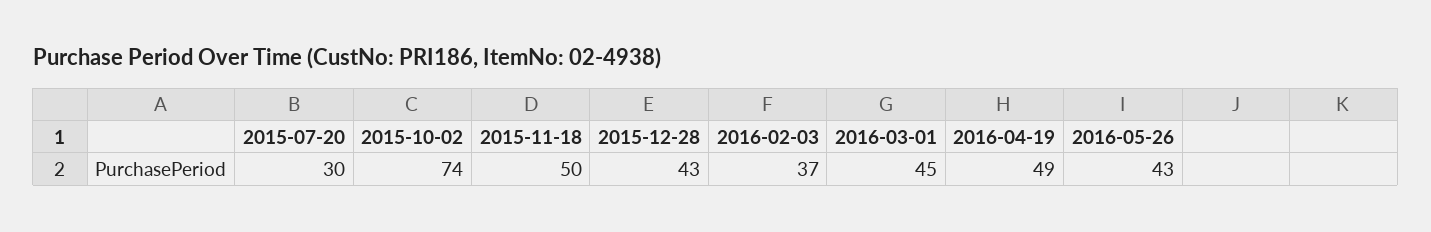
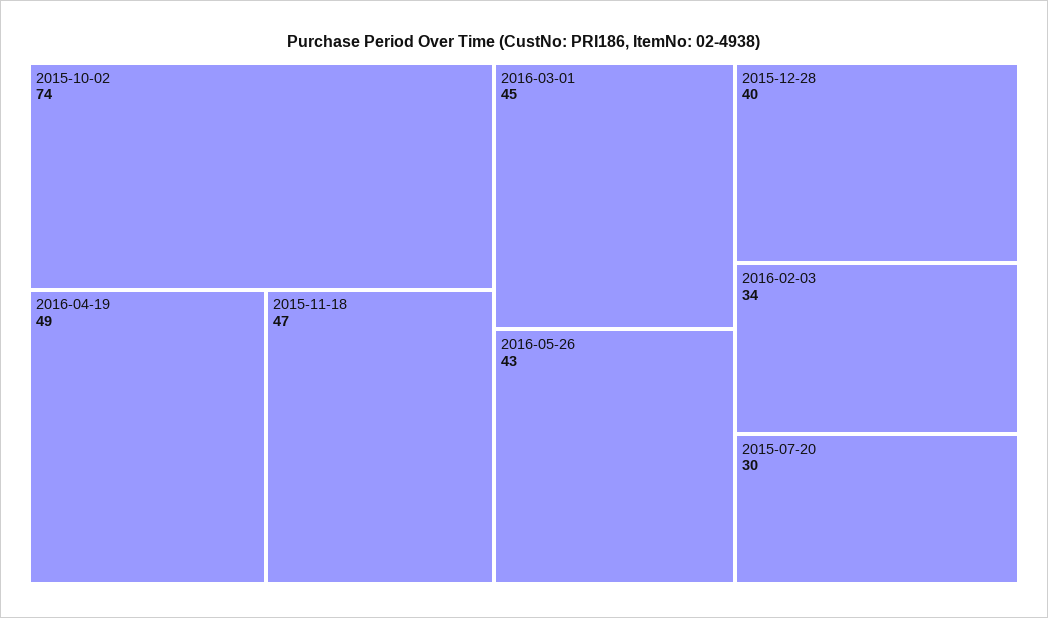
  {
    "2015-07-20": 30,
    "2015-10-02": 74,
-   "2015-11-18": 50,
+   "2015-11-18": 47,
-   "2015-12-28": 43,
+   "2015-12-28": 40,
-   "2016-02-03": 37,
+   "2016-02-03": 34,
    "2016-03-01": 45,
    "2016-04-19": 49,
    "2016-05-26": 43
  }

